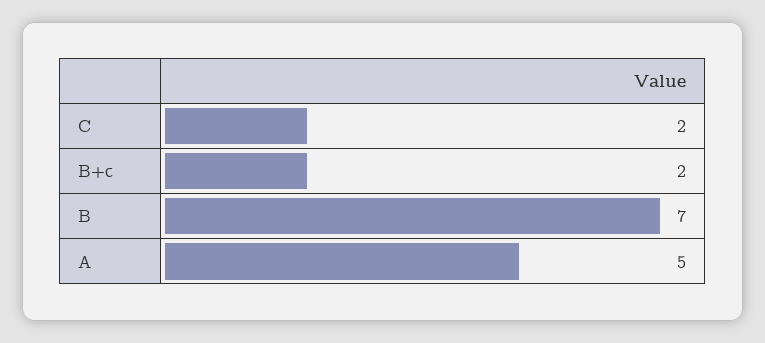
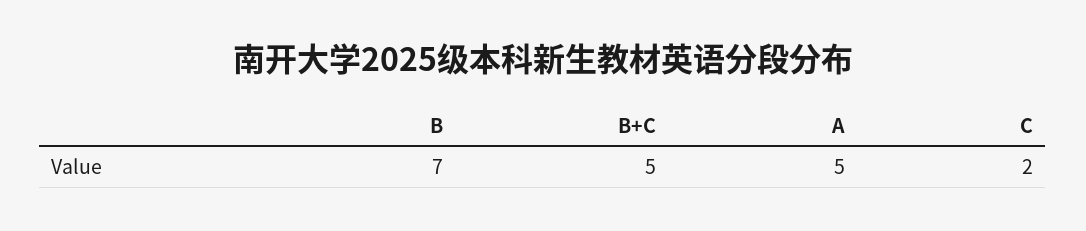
  {
    "C": 2,
-   "B+c": 2,
+   "B+c": 5,
    "B": 7,
    "A": 5
  }

